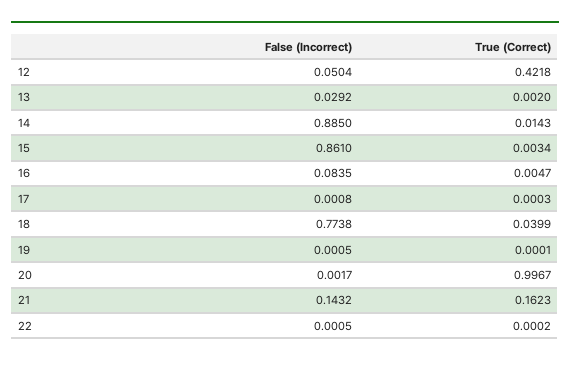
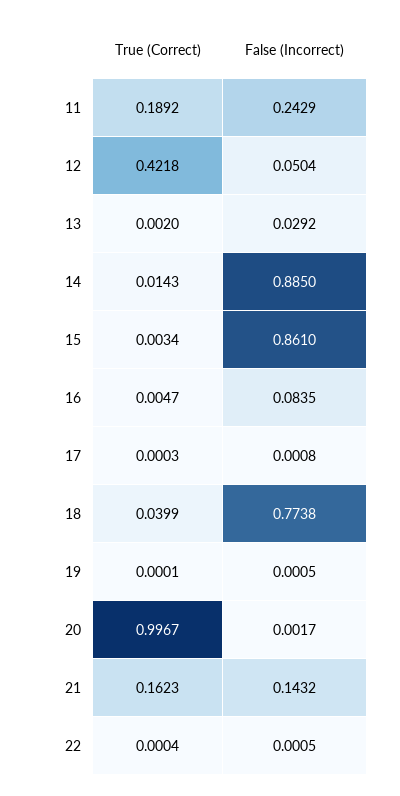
  {
    "False (Incorrect)": {
      "12": 0.0504,
      "13": 0.0292,
      "14": 0.885,
      "15": 0.861,
      "16": 0.0835,
      "17": 0.0008,
      "18": 0.7738,
      "19": 0.0005,
      "20": 0.0017,
      "21": 0.1432,
-     "22": 0.0005
+     "22": 0.0005,
+     "11": 0.2429
    },
    "True (Correct)": {
      "12": 0.4218,
      "13": 0.002,
      "14": 0.0143,
      "15": 0.0034,
      "16": 0.0047,
      "17": 0.0003,
      "18": 0.0399,
      "19": 0.0001,
      "20": 0.9967,
      "21": 0.1623,
-     "22": 0.0002
+     "22": 0.0004,
+     "11": 0.1892
    }
  }

